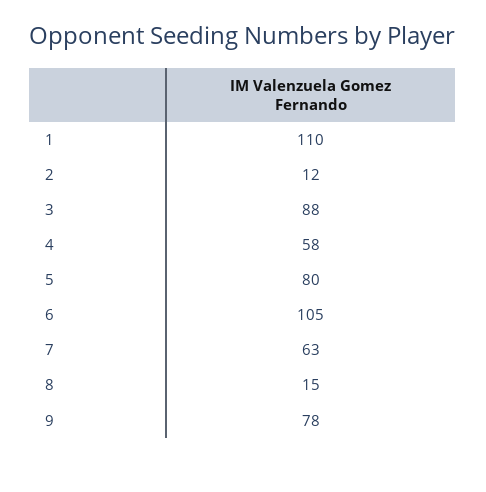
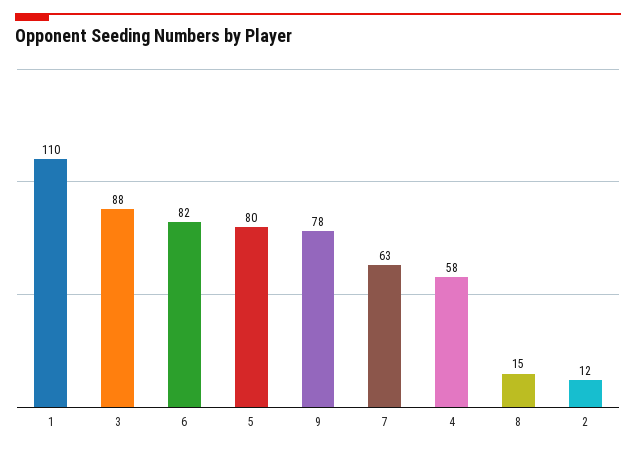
  {
    "1": 110,
    "2": 12,
    "3": 88,
    "4": 58,
    "5": 80,
-   "6": 105,
+   "6": 82,
    "7": 63,
    "8": 15,
    "9": 78
  }

